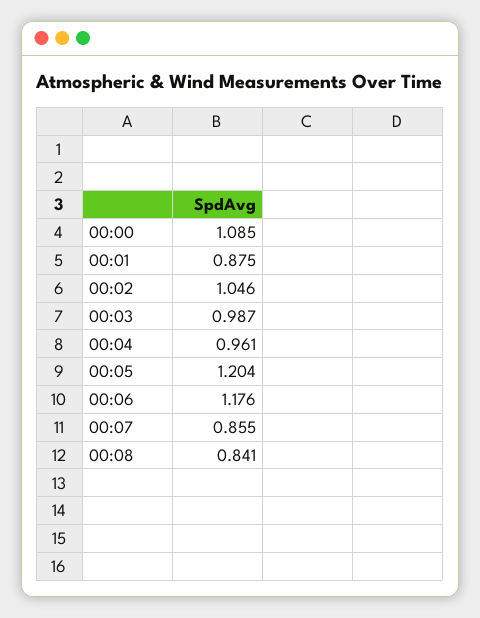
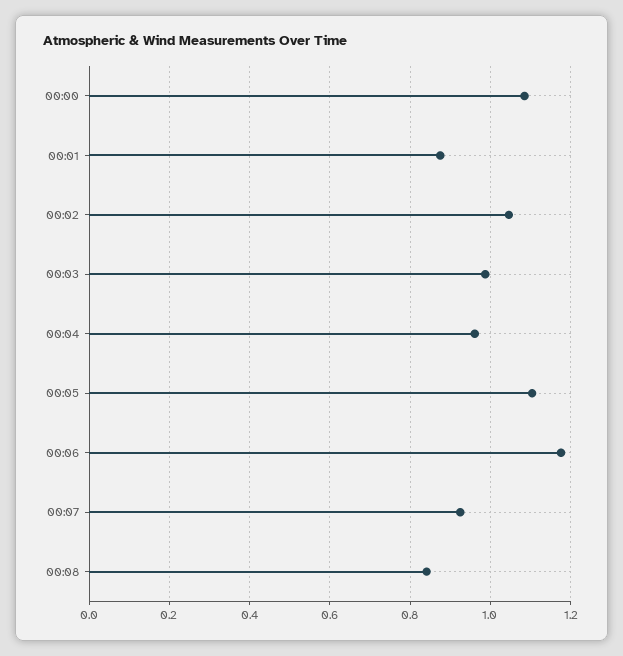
  {
    "00:00": 1.085,
    "00:01": 0.875,
    "00:02": 1.046,
    "00:03": 0.987,
    "00:04": 0.961,
-   "00:05": 1.204,
+   "00:05": 1.1,
    "00:06": 1.176,
-   "00:07": 0.855,
+   "00:07": 0.92,
    "00:08": 0.841
  }

